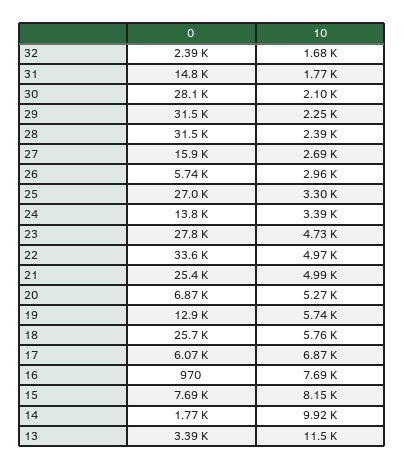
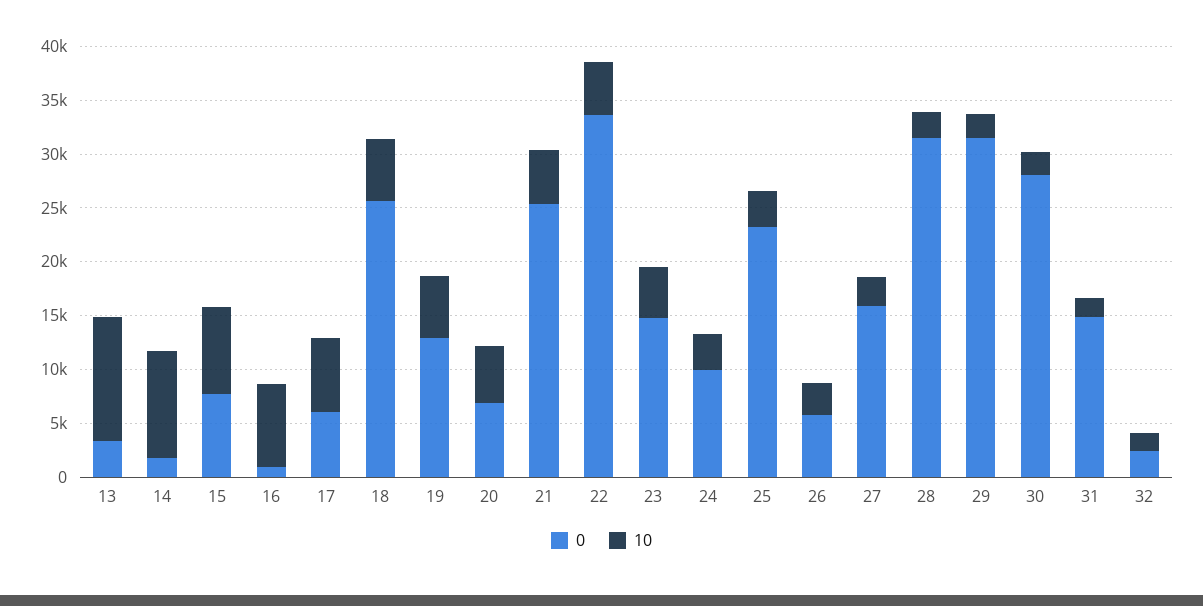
  {
    "0": {
      "32": 2390,
      "31": 14800,
      "30": 28100,
      "29": 31500,
      "28": 31500,
      "27": 15900,
      "26": 5740,
-     "25": 27000,
+     "25": 23000,
-     "24": 13800,
+     "24": 10000,
-     "23": 27800,
+     "23": 15000,
      "22": 33600,
      "21": 25400,
      "20": 6870,
      "19": 12900,
      "18": 25700,
      "17": 6070,
      "16": 970,
      "15": 7690,
      "14": 1770,
      "13": 3390
    },
    "10": {
      "32": 1680,
      "31": 1770,
      "30": 2100,
      "29": 2250,
      "28": 2390,
      "27": 2690,
      "26": 2960,
      "25": 3300,
      "24": 3390,
      "23": 4730,
      "22": 4970,
      "21": 4990,
      "20": 5270,
      "19": 5740,
      "18": 5760,
      "17": 6870,
      "16": 7690,
      "15": 8150,
      "14": 9920,
      "13": 11500
    }
  }

